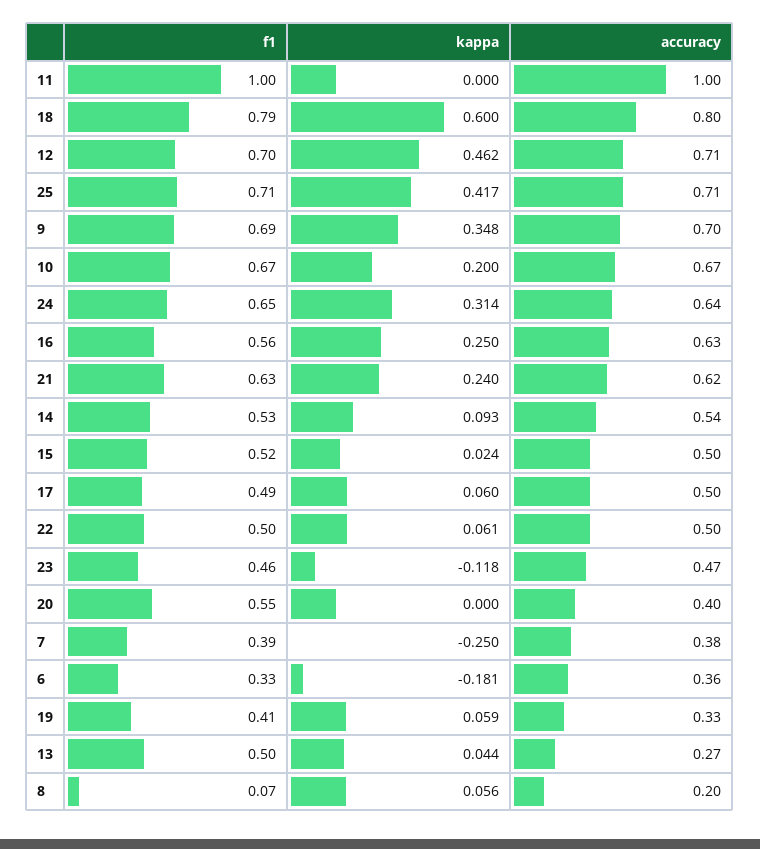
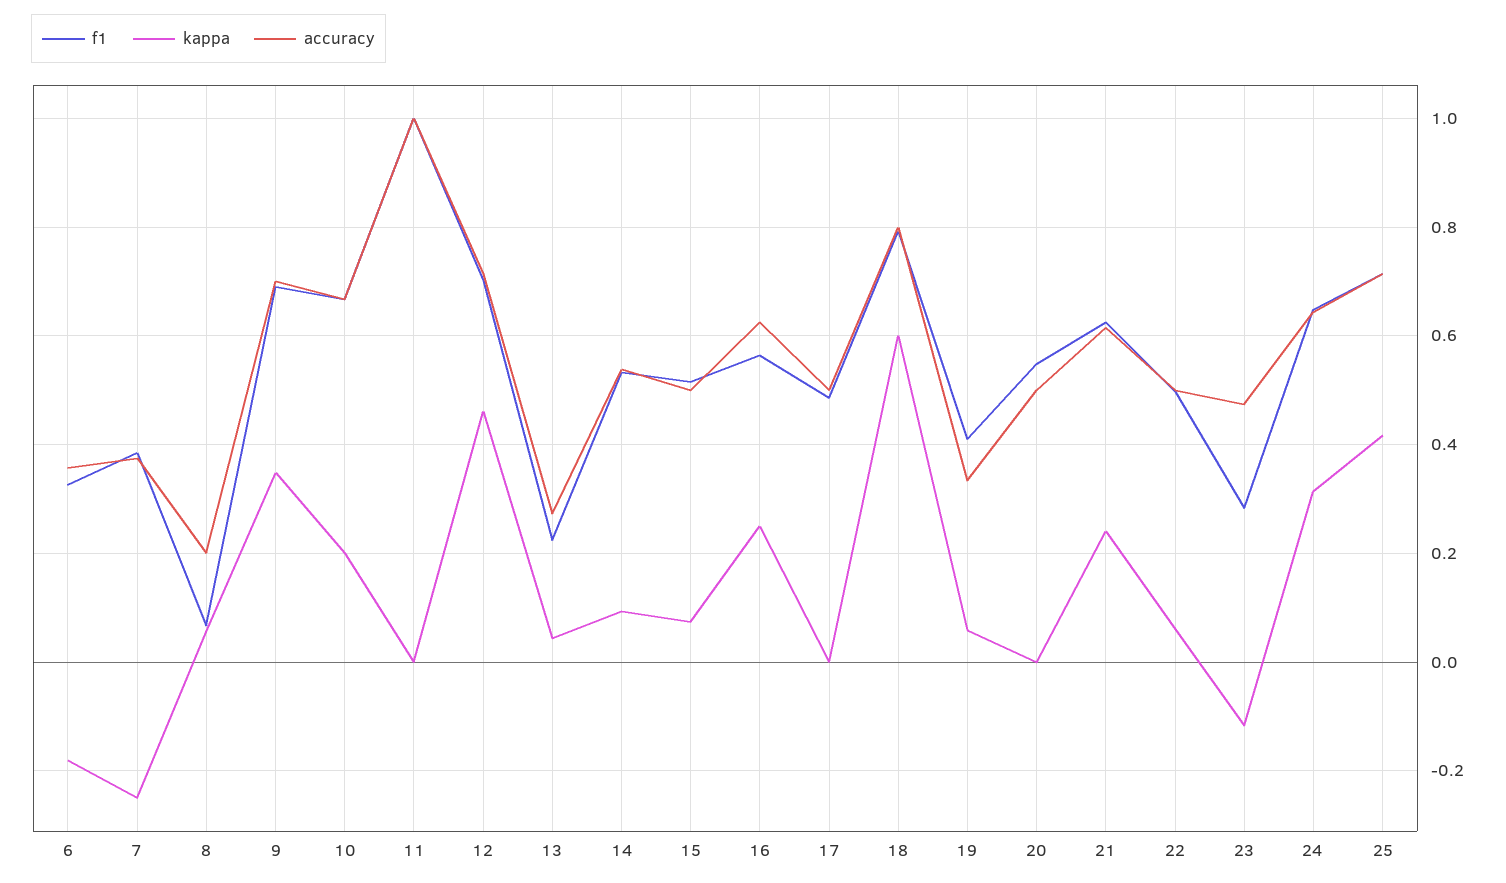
  {
    "f1": {
      "11": 1,
      "18": 0.79,
      "12": 0.7,
      "25": 0.71,
      "9": 0.69,
      "10": 0.67,
      "24": 0.65,
      "16": 0.56,
      "21": 0.63,
      "14": 0.53,
      "15": 0.52,
      "17": 0.49,
      "22": 0.5,
-     "23": 0.46,
+     "23": 0.28,
      "20": 0.55,
      "7": 0.39,
      "6": 0.33,
      "19": 0.41,
-     "13": 0.5,
+     "13": 0.22,
      "8": 0.07
    },
    "kappa": {
      "11": 0,
      "18": 0.6,
      "12": 0.462,
      "25": 0.417,
      "9": 0.348,
      "10": 0.2,
      "24": 0.314,
      "16": 0.25,
      "21": 0.24,
      "14": 0.093,
-     "15": 0.024,
+     "15": 0.08,
-     "17": 0.06,
+     "17": 0,
      "22": 0.061,
      "23": -0.118,
      "20": 0,
      "7": -0.25,
      "6": -0.181,
      "19": 0.059,
      "13": 0.044,
      "8": 0.056
    },
    "accuracy": {
      "11": 1,
      "18": 0.8,
      "12": 0.71,
      "25": 0.71,
      "9": 0.7,
      "10": 0.67,
      "24": 0.64,
      "16": 0.63,
      "21": 0.62,
      "14": 0.54,
      "15": 0.5,
      "17": 0.5,
      "22": 0.5,
      "23": 0.47,
-     "20": 0.4,
+     "20": 0.5,
      "7": 0.38,
      "6": 0.36,
      "19": 0.33,
      "13": 0.27,
      "8": 0.2
    }
  }

